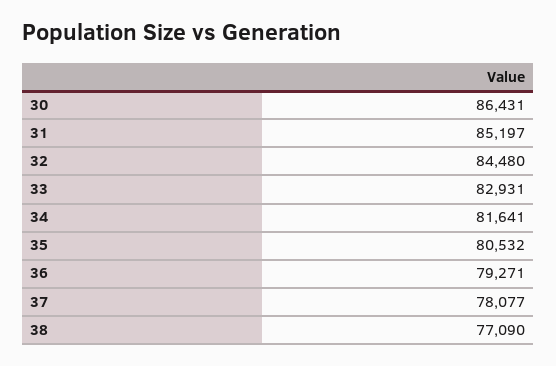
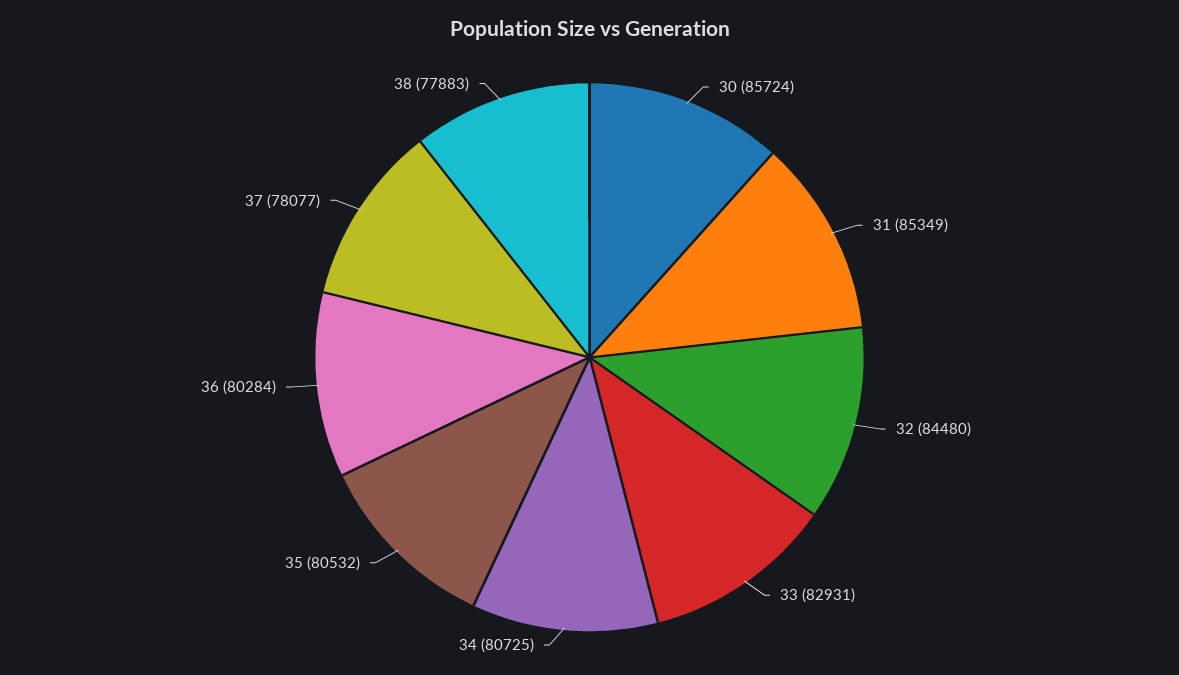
  {
-   "30": 86431,
+   "30": 85724,
-   "31": 85197,
+   "31": 85349,
    "32": 84480,
    "33": 82931,
-   "34": 81641,
+   "34": 80725,
    "35": 80532,
-   "36": 79271,
+   "36": 80284,
    "37": 78077,
-   "38": 77090
+   "38": 77883
  }

